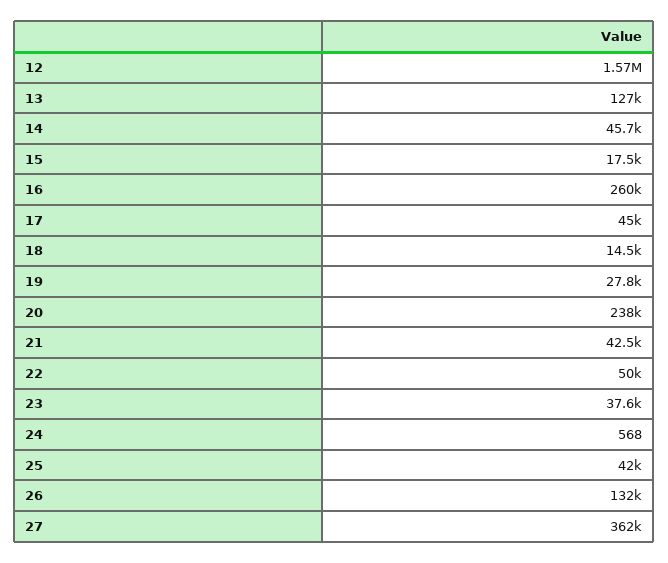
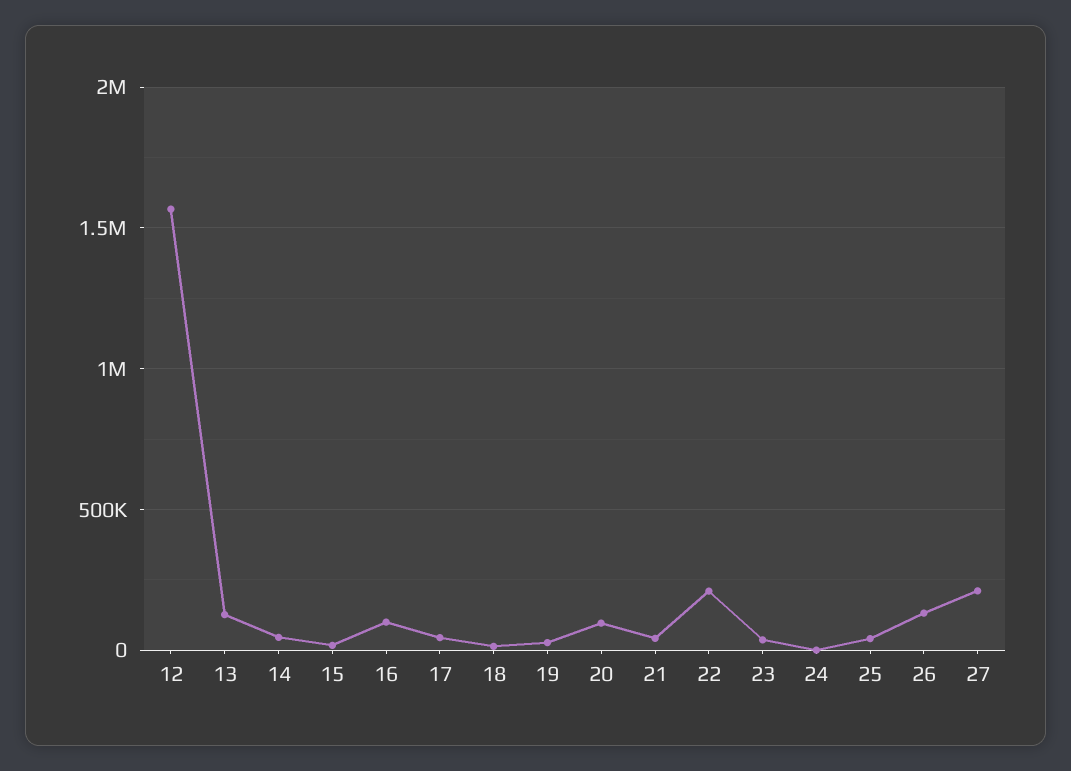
  {
    "12": 1570000,
    "13": 127000,
    "14": 45700,
    "15": 17500,
-   "16": 260000,
+   "16": 100000,
    "17": 45000,
    "18": 14500,
    "19": 27800,
-   "20": 238000,
+   "20": 100000,
    "21": 42500,
-   "22": 50000,
+   "22": 200000,
    "23": 37600,
    "24": 568,
    "25": 42000,
    "26": 132000,
-   "27": 362000
+   "27": 200000
  }

